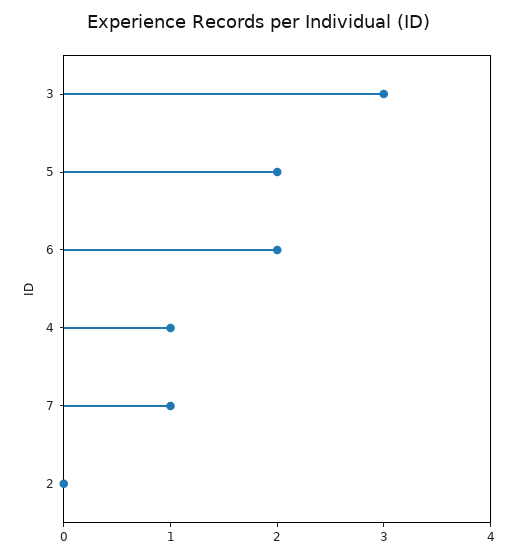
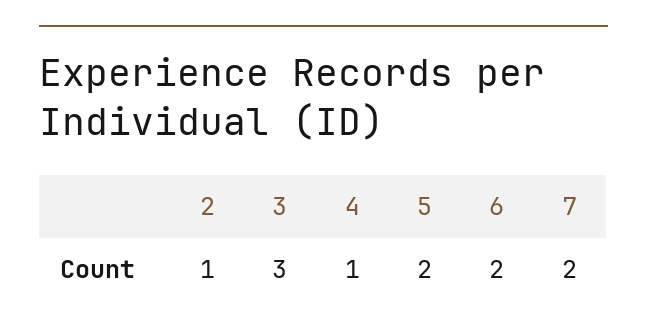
  {
    "3": 3,
    "5": 2,
    "6": 2,
    "4": 1,
-   "7": 1,
+   "7": 2,
-   "2": 0
+   "2": 1
  }

